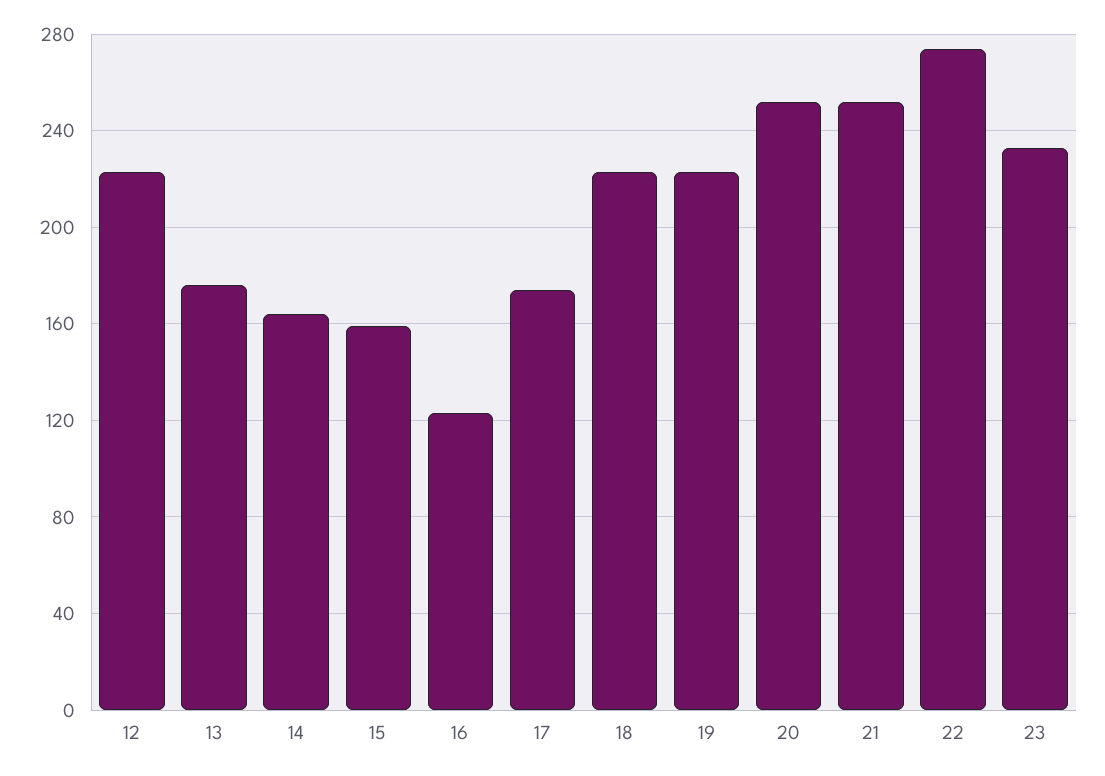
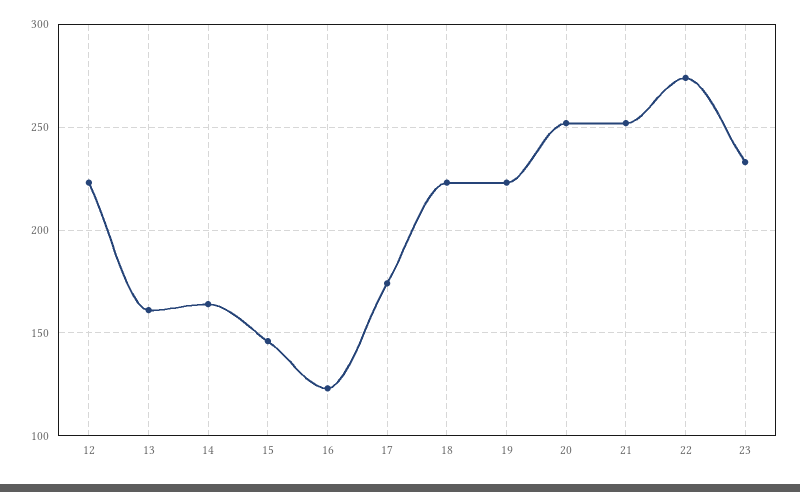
  {
    "12": 225,
-   "13": 175,
+   "13": 160,
    "14": 165,
-   "15": 160,
+   "15": 145,
    "16": 125,
    "17": 175,
    "18": 225,
    "19": 225,
    "20": 250,
    "21": 250,
    "22": 275,
    "23": 235
  }

